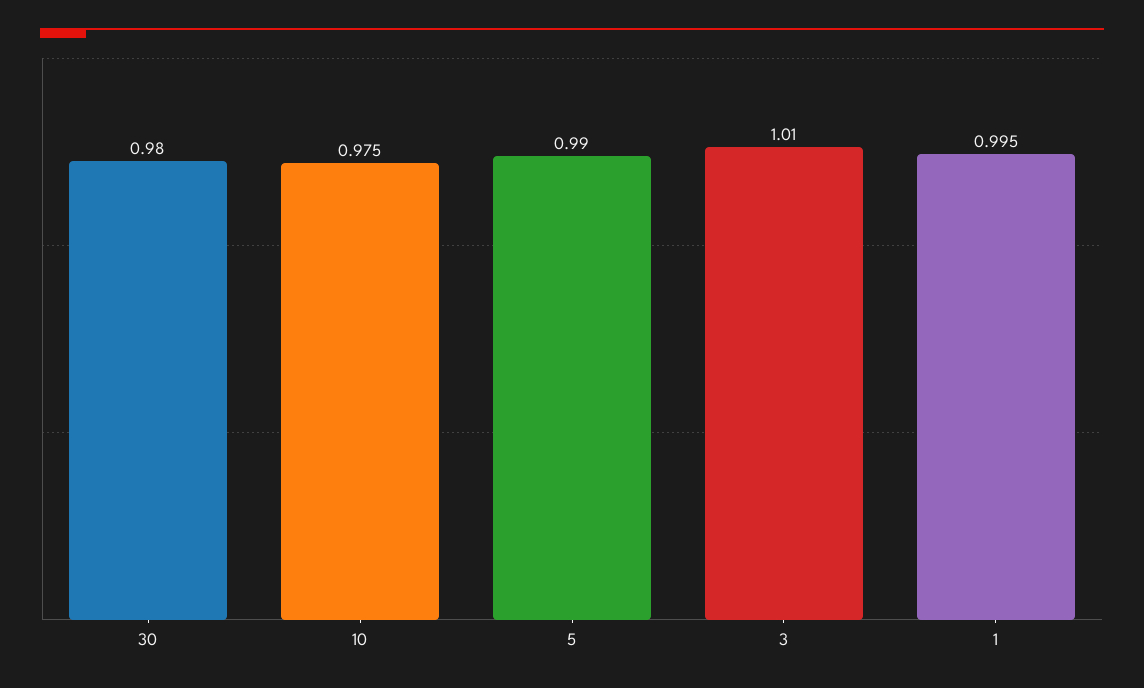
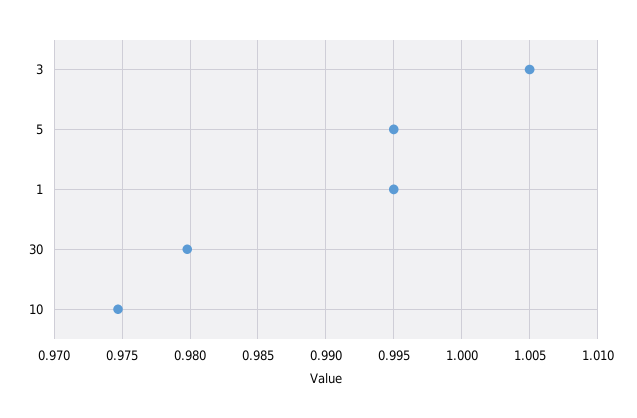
  {
    "30": 0.98,
    "10": 0.975,
-   "5": 0.99,
+   "5": 0.995,
-   "3": 1.01,
+   "3": 1.005,
    "1": 0.995
  }

